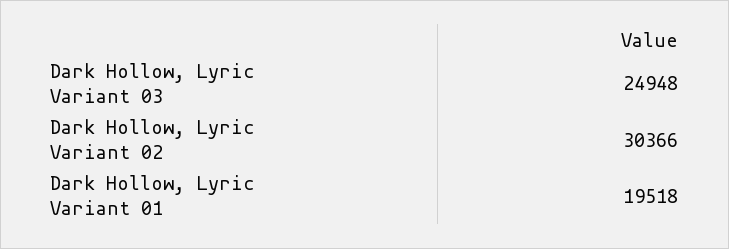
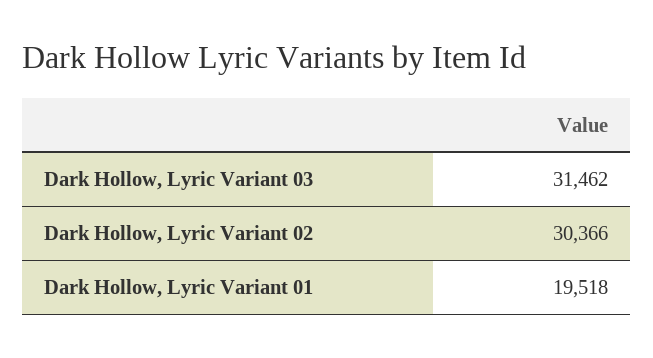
  {
-   "Dark Hollow, Lyric Variant 03": 24948,
+   "Dark Hollow, Lyric Variant 03": 31462,
    "Dark Hollow, Lyric Variant 02": 30366,
    "Dark Hollow, Lyric Variant 01": 19518
  }

